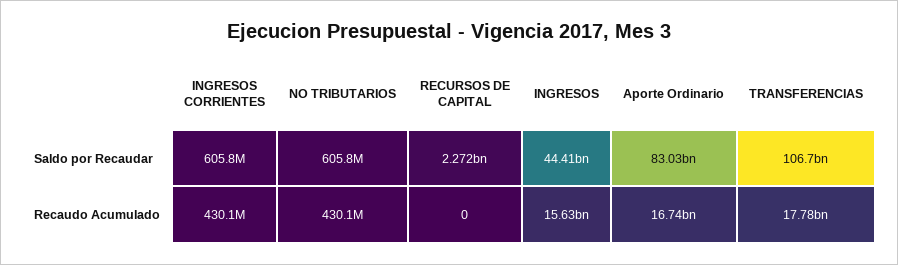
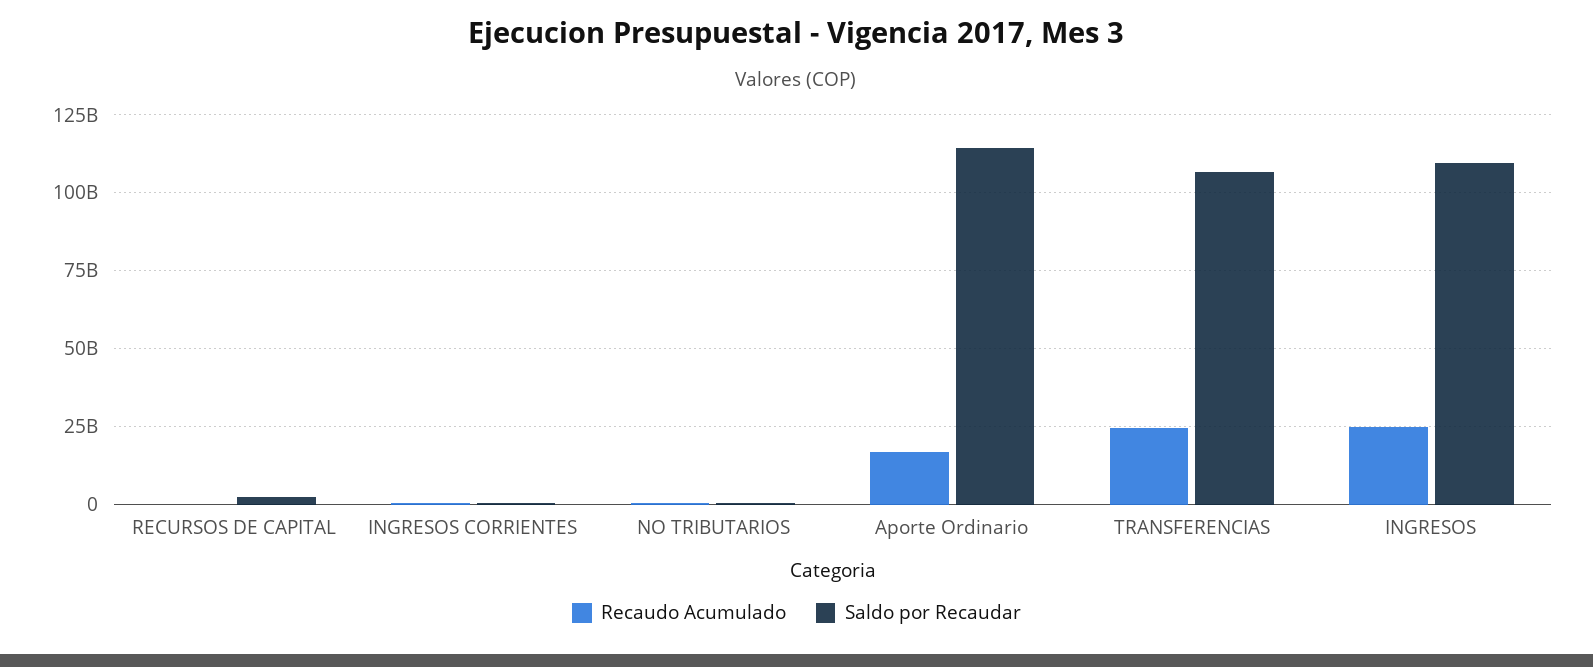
  {
    "Saldo por Recaudar": {
      "INGRESOS CORRIENTES": 605800000,
      "NO TRIBUTARIOS": 605800000,
      "RECURSOS DE CAPITAL": 2272000000,
-     "INGRESOS": 44410000000,
+     "INGRESOS": 110000000000,
-     "Aporte Ordinario": 83030000000,
+     "Aporte Ordinario": 115000000000,
      "TRANSFERENCIAS": 106700000000
    },
    "Recaudo Acumulado": {
      "INGRESOS CORRIENTES": 430100000,
      "NO TRIBUTARIOS": 430100000,
      "RECURSOS DE CAPITAL": 0,
-     "INGRESOS": 15630000000,
+     "INGRESOS": 25000000000,
      "Aporte Ordinario": 16740000000,
-     "TRANSFERENCIAS": 17780000000
+     "TRANSFERENCIAS": 25000000000
    }
  }

